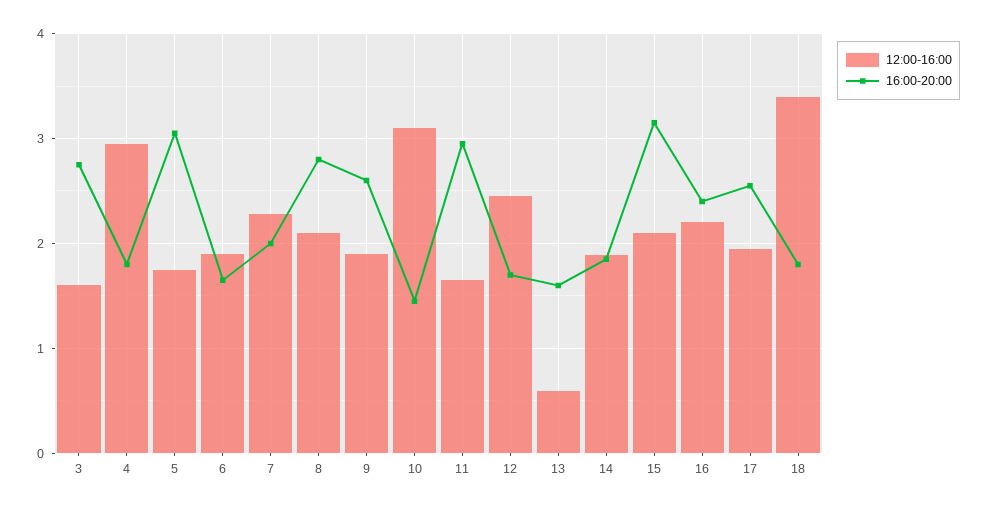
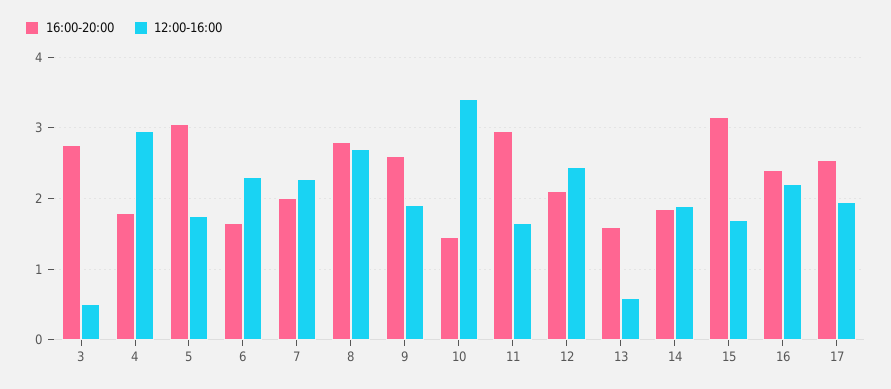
  {
    "12:00-16:00": {
-     "3": 1.6,
+     "3": 0.5,
      "4": 3,
      "5": 1.8,
-     "6": 1.9,
+     "6": 2.3,
      "7": 2.3,
-     "8": 2.1,
+     "8": 2.7,
      "9": 1.9,
-     "10": 3.1,
+     "10": 3.4,
      "11": 1.7,
      "12": 2.5,
      "13": 0.6,
      "14": 1.9,
-     "15": 2.1,
+     "15": 1.7,
      "16": 2.2,
-     "17": 2,
+     "17": 2
-     "18": 3.4
    },
    "16:00-20:00": {
      "3": 2.8,
      "4": 1.8,
      "5": 3.1,
      "6": 1.7,
      "7": 2,
      "8": 2.8,
      "9": 2.6,
      "10": 1.5,
      "11": 3,
-     "12": 1.7,
+     "12": 2.1,
      "13": 1.6,
      "14": 1.9,
      "15": 3.2,
      "16": 2.4,
-     "17": 2.6,
+     "17": 2.6
-     "18": 1.8
    }
  }

